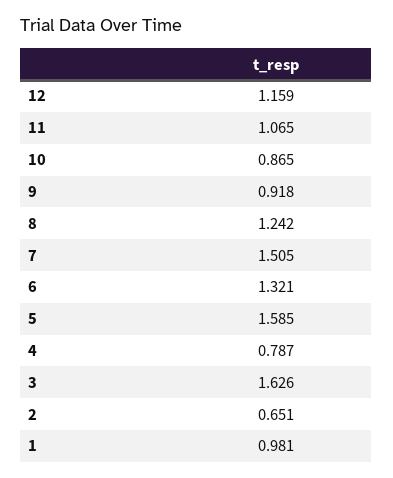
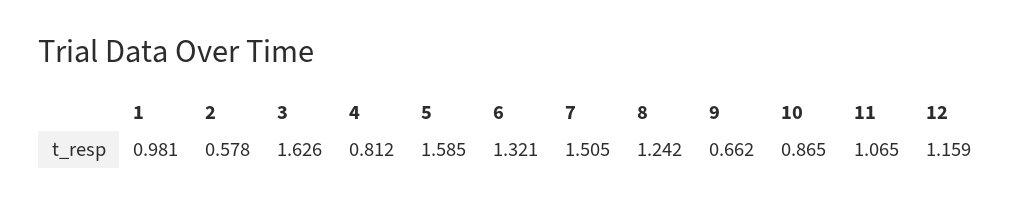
  {
    "12": 1.159,
    "11": 1.065,
    "10": 0.865,
-   "9": 0.918,
+   "9": 0.662,
    "8": 1.242,
    "7": 1.505,
    "6": 1.321,
    "5": 1.585,
-   "4": 0.787,
+   "4": 0.812,
    "3": 1.626,
-   "2": 0.651,
+   "2": 0.578,
    "1": 0.981
  }

